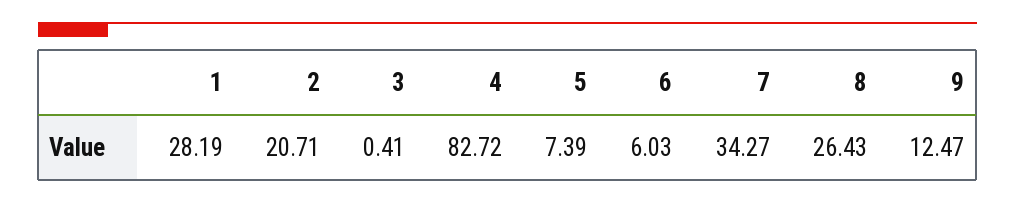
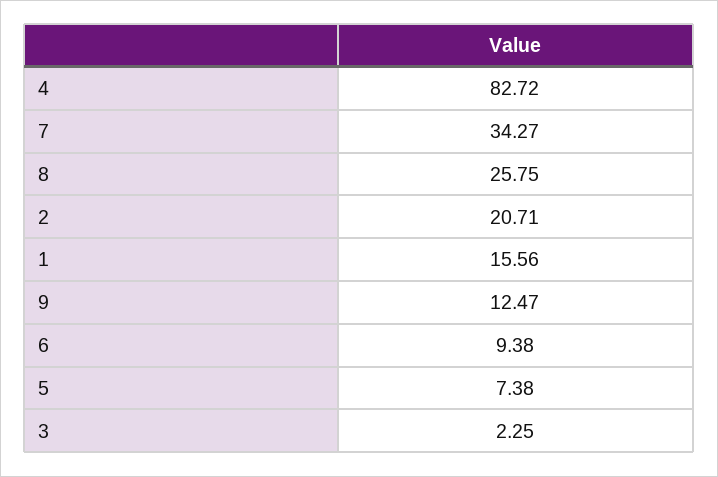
  {
-   "1": 28.19,
+   "1": 15.56,
    "2": 20.71,
-   "3": 0.41,
+   "3": 2.25,
    "4": 82.72,
-   "5": 7.39,
+   "5": 7.38,
-   "6": 6.03,
+   "6": 9.38,
    "7": 34.27,
-   "8": 26.43,
+   "8": 25.75,
    "9": 12.47
  }

